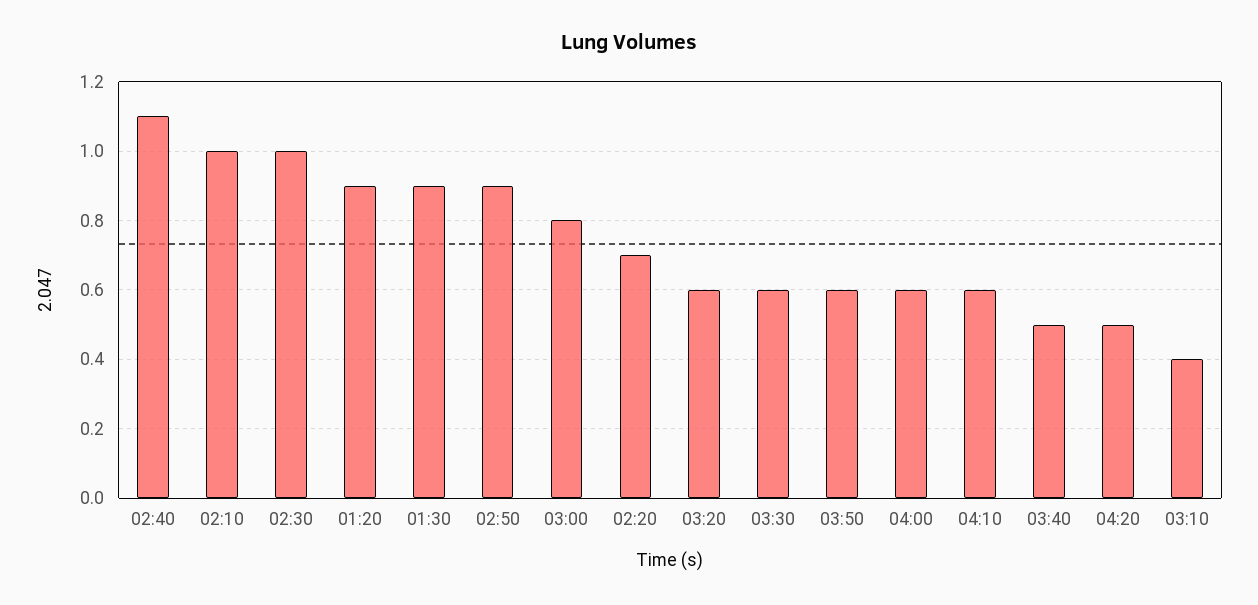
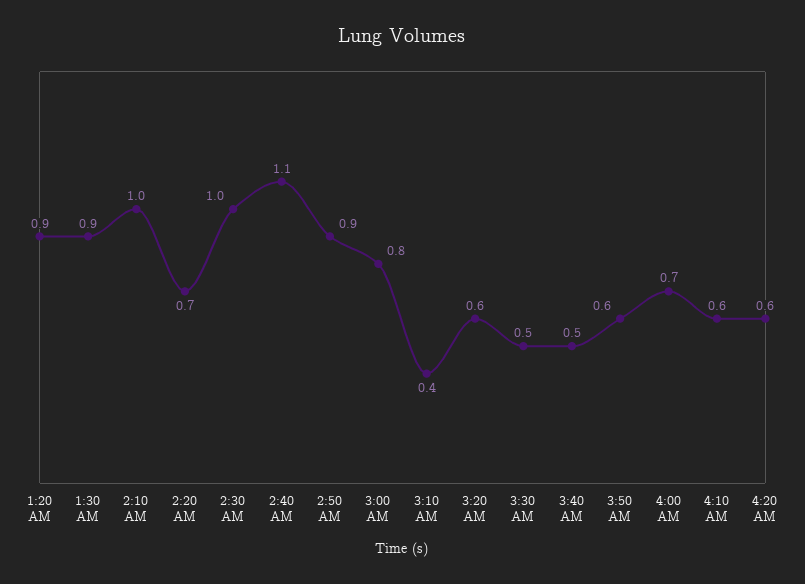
  {
    "02:40": 1.1,
    "02:10": 1,
    "02:30": 1,
    "01:20": 0.9,
    "01:30": 0.9,
    "02:50": 0.9,
    "03:00": 0.8,
    "02:20": 0.7,
    "03:20": 0.6,
-   "03:30": 0.6,
+   "03:30": 0.5,
    "03:50": 0.6,
-   "04:00": 0.6,
+   "04:00": 0.7,
    "04:10": 0.6,
    "03:40": 0.5,
-   "04:20": 0.5,
+   "04:20": 0.6,
    "03:10": 0.4
  }

